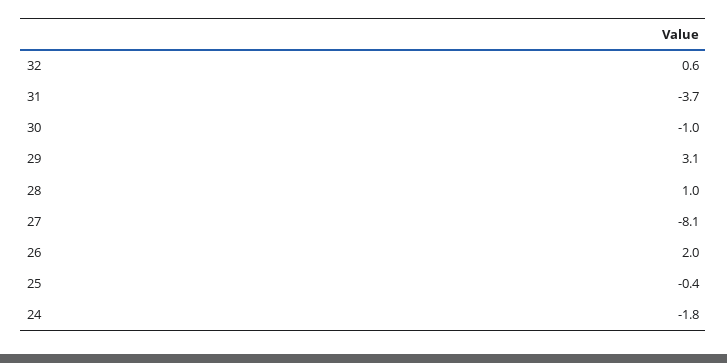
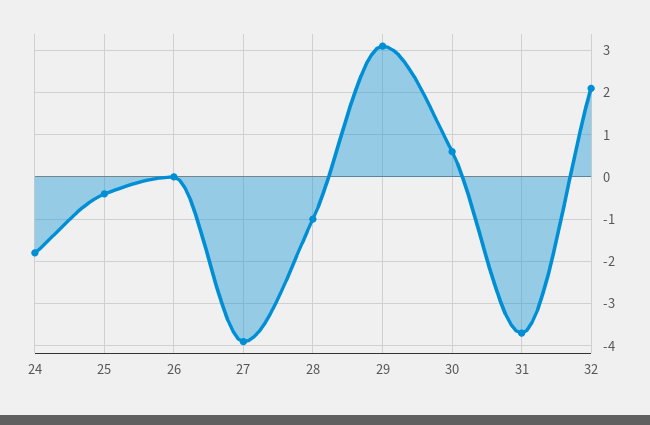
  {
-   "32": 0.6,
+   "32": 2,
    "31": -3.7,
-   "30": -1,
+   "30": 0.5,
    "29": 3.1,
-   "28": 1,
+   "28": -1,
-   "27": -8.1,
+   "27": -4,
-   "26": 2,
+   "26": 0,
    "25": -0.4,
    "24": -1.8
  }

